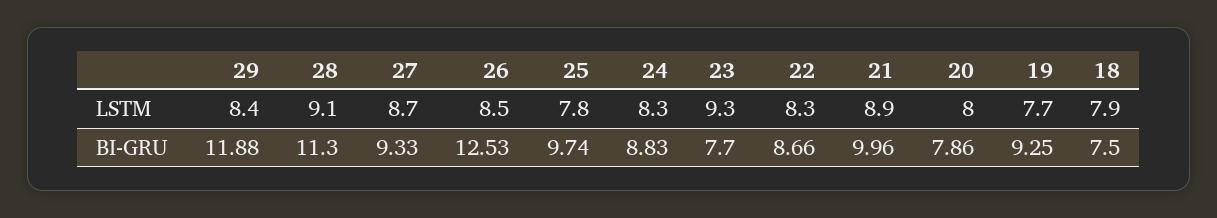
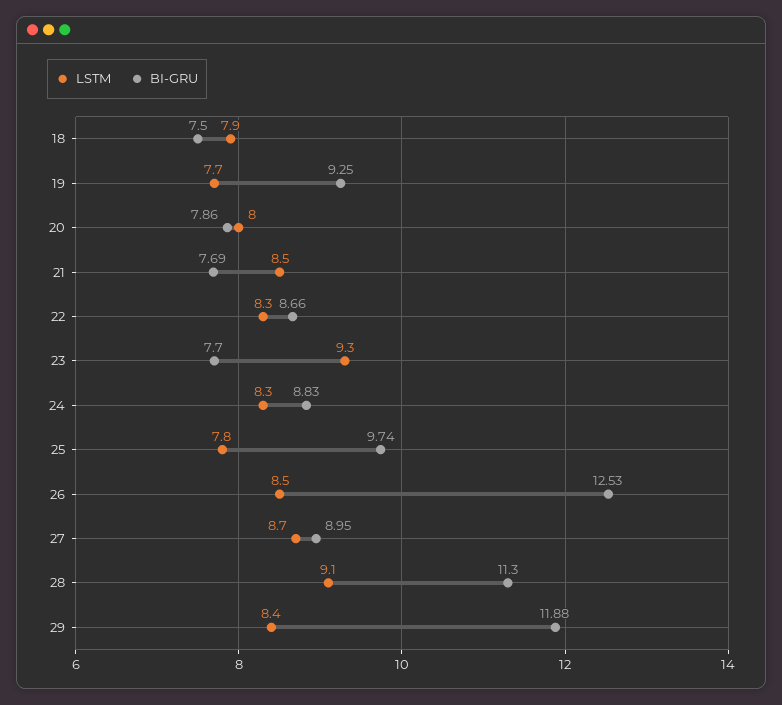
  {
    "LSTM": {
      "29": 8.4,
      "28": 9.1,
      "27": 8.7,
      "26": 8.5,
      "25": 7.8,
      "24": 8.3,
      "23": 9.3,
      "22": 8.3,
-     "21": 8.9,
+     "21": 8.5,
      "20": 8,
      "19": 7.7,
      "18": 7.9
    },
    "BI-GRU": {
      "29": 11.88,
      "28": 11.3,
-     "27": 9.33,
+     "27": 8.95,
      "26": 12.53,
      "25": 9.74,
      "24": 8.83,
      "23": 7.7,
      "22": 8.66,
-     "21": 9.96,
+     "21": 7.69,
      "20": 7.86,
      "19": 9.25,
      "18": 7.5
    }
  }

